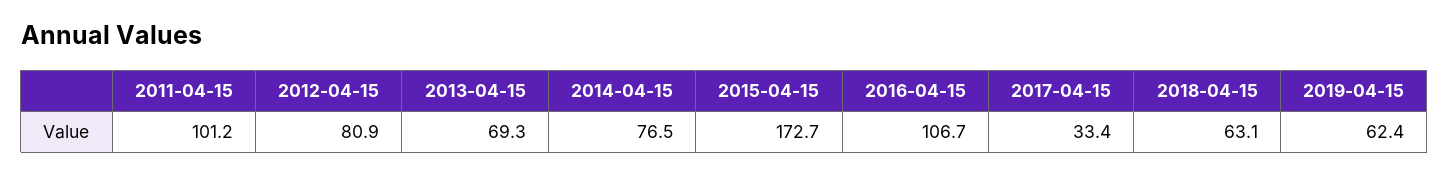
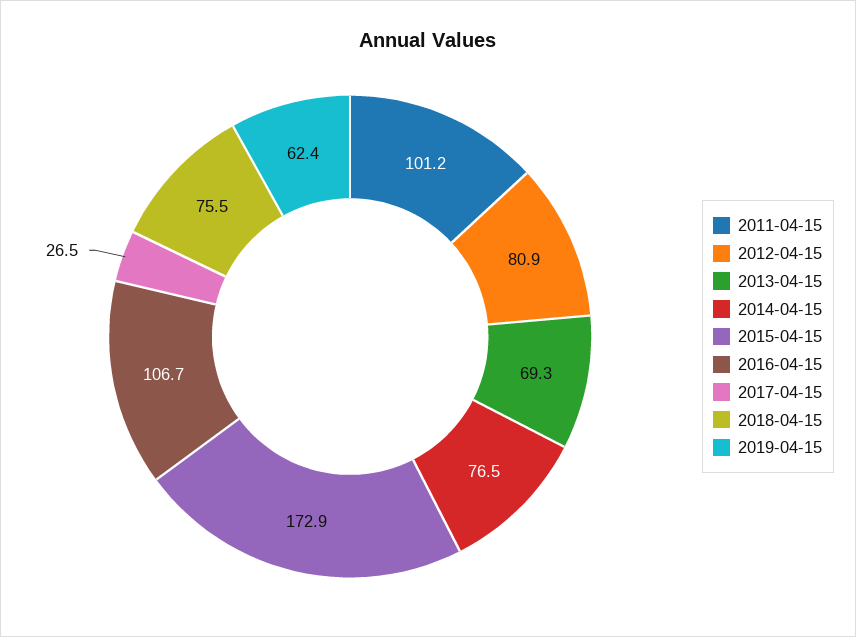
  {
    "2011-04-15": 101.2,
    "2012-04-15": 80.9,
    "2013-04-15": 69.3,
    "2014-04-15": 76.5,
-   "2015-04-15": 172.7,
+   "2015-04-15": 172.9,
    "2016-04-15": 106.7,
-   "2017-04-15": 33.4,
+   "2017-04-15": 26.5,
-   "2018-04-15": 63.1,
+   "2018-04-15": 75.5,
    "2019-04-15": 62.4
  }

